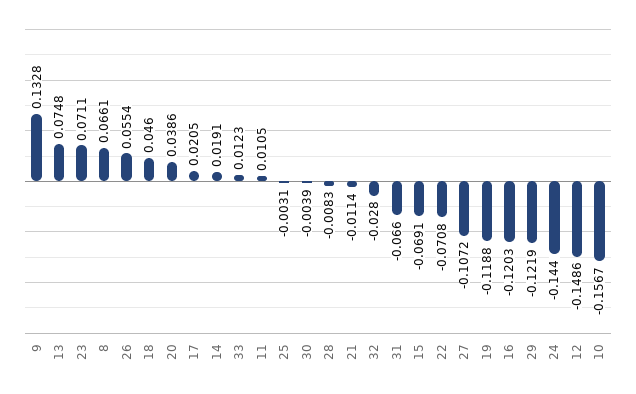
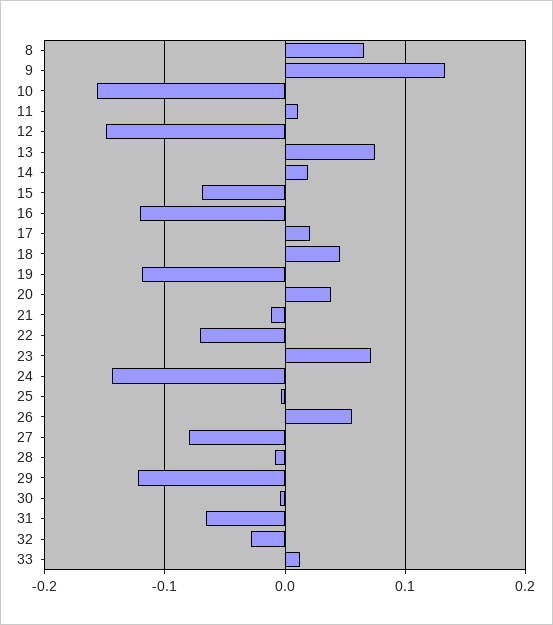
  {
    "9": 0.1328,
    "13": 0.0748,
    "23": 0.0711,
    "8": 0.0661,
    "26": 0.0554,
    "18": 0.046,
    "20": 0.0386,
    "17": 0.0205,
    "14": 0.0191,
    "33": 0.0123,
    "11": 0.0105,
    "25": -0.0031,
    "30": -0.0039,
    "28": -0.0083,
    "21": -0.0114,
    "32": -0.028,
    "31": -0.066,
    "15": -0.0691,
    "22": -0.0708,
-   "27": -0.1072,
+   "27": -0.08,
    "19": -0.1188,
    "16": -0.1203,
    "29": -0.1219,
    "24": -0.144,
    "12": -0.1486,
    "10": -0.1567
  }

